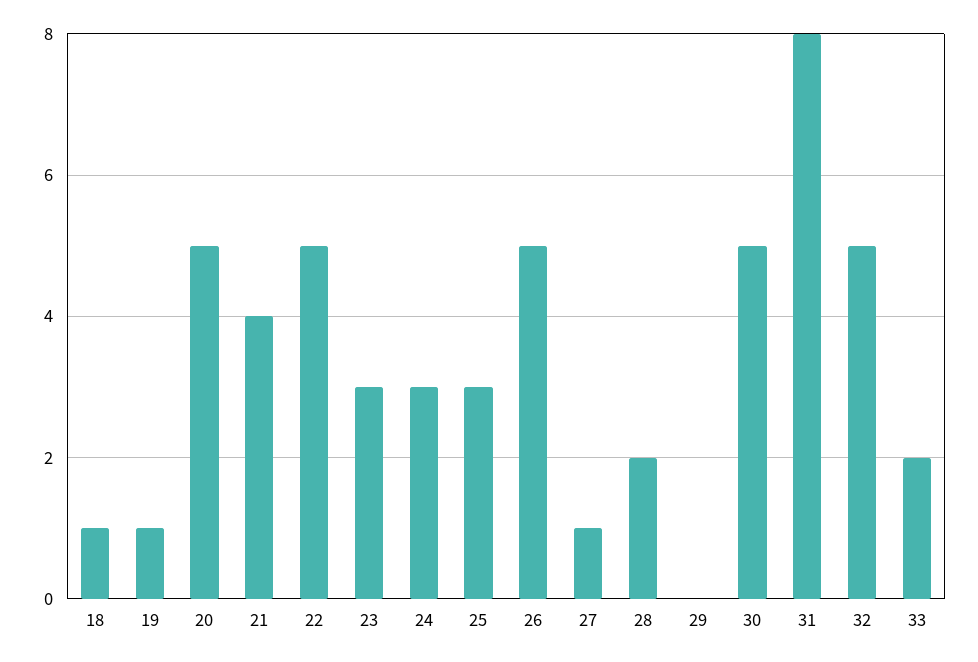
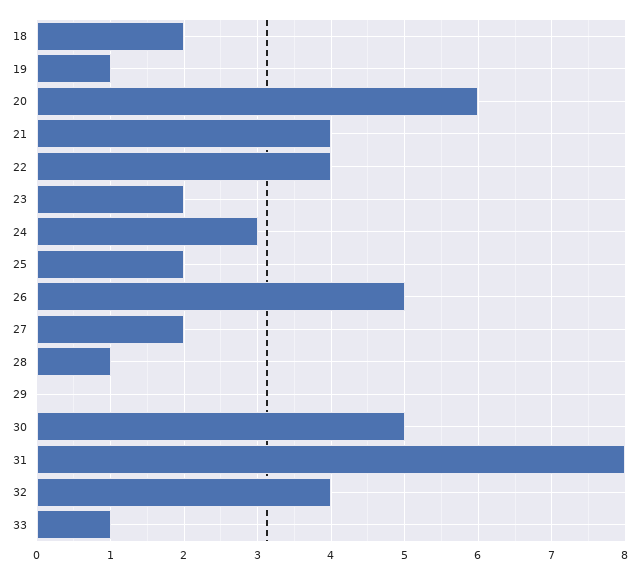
  {
-   "18": 1,
+   "18": 2,
    "19": 1,
-   "20": 5,
+   "20": 6,
    "21": 4,
-   "22": 5,
+   "22": 4,
-   "23": 3,
+   "23": 2,
    "24": 3,
-   "25": 3,
+   "25": 2,
    "26": 5,
-   "27": 1,
+   "27": 2,
-   "28": 2,
+   "28": 1,
    "29": 0,
    "30": 5,
    "31": 8,
-   "32": 5,
+   "32": 4,
-   "33": 2
+   "33": 1
  }

